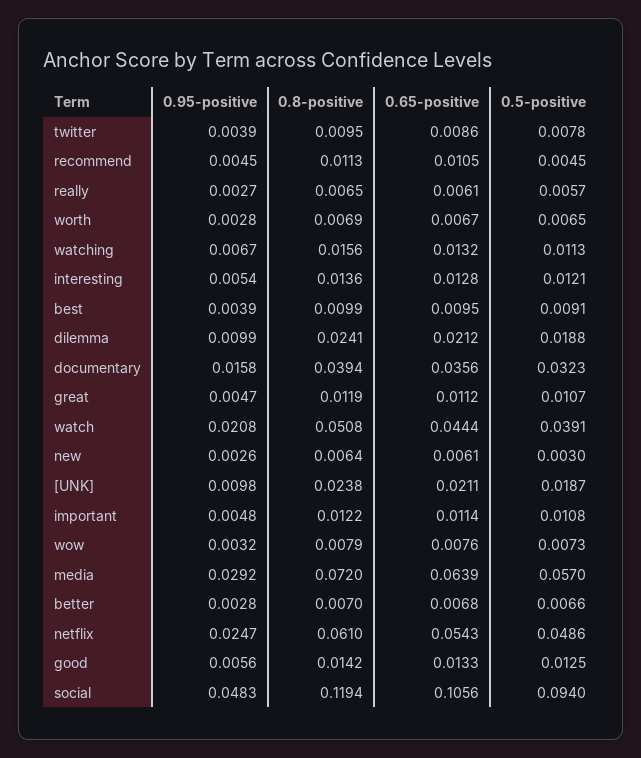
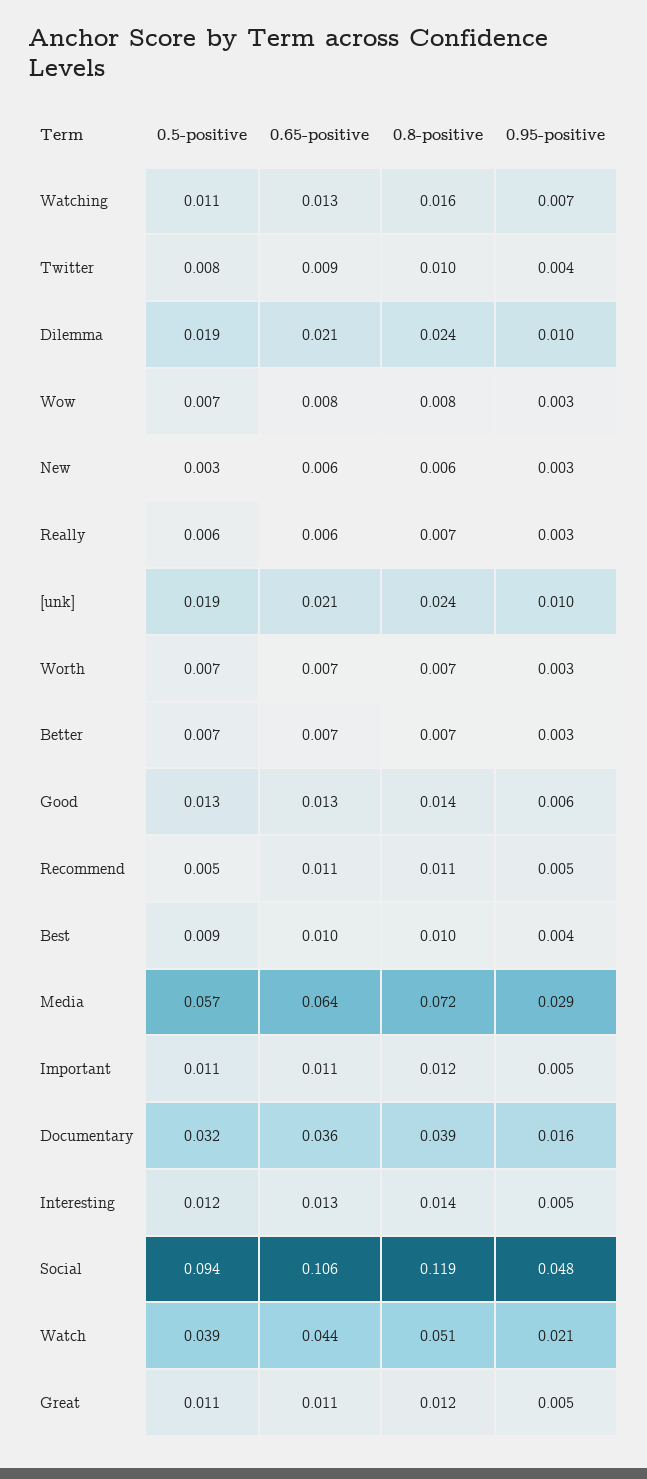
  {
    "0.95-positive": {
      "twitter": 0.0039,
      "recommend": 0.0045,
      "really": 0.0027,
      "worth": 0.0028,
      "watching": 0.0067,
      "interesting": 0.0054,
      "best": 0.0039,
      "dilemma": 0.0099,
      "documentary": 0.0158,
      "great": 0.0047,
      "watch": 0.0208,
      "new": 0.0026,
      "[UNK]": 0.0098,
      "important": 0.0048,
      "wow": 0.0032,
      "media": 0.0292,
      "better": 0.0028,
-     "netflix": 0.0247,
      "good": 0.0056,
      "social": 0.0483
    },
    "0.8-positive": {
      "twitter": 0.0095,
      "recommend": 0.0113,
      "really": 0.0065,
      "worth": 0.0069,
      "watching": 0.0156,
      "interesting": 0.0136,
      "best": 0.0099,
      "dilemma": 0.0241,
      "documentary": 0.0394,
      "great": 0.0119,
      "watch": 0.0508,
      "new": 0.0064,
      "[UNK]": 0.0238,
      "important": 0.0122,
      "wow": 0.0079,
      "media": 0.072,
      "better": 0.007,
-     "netflix": 0.061,
      "good": 0.0142,
      "social": 0.1194
    },
    "0.65-positive": {
      "twitter": 0.0086,
      "recommend": 0.0105,
      "really": 0.0061,
      "worth": 0.0067,
      "watching": 0.0132,
      "interesting": 0.0128,
      "best": 0.0095,
      "dilemma": 0.0212,
      "documentary": 0.0356,
      "great": 0.0112,
      "watch": 0.0444,
      "new": 0.0061,
      "[UNK]": 0.0211,
      "important": 0.0114,
      "wow": 0.0076,
      "media": 0.0639,
      "better": 0.0068,
-     "netflix": 0.0543,
      "good": 0.0133,
      "social": 0.1056
    },
    "0.5-positive": {
      "twitter": 0.0078,
      "recommend": 0.0045,
      "really": 0.0057,
      "worth": 0.0065,
      "watching": 0.0113,
      "interesting": 0.0121,
      "best": 0.0091,
      "dilemma": 0.0188,
      "documentary": 0.0323,
      "great": 0.0107,
      "watch": 0.0391,
      "new": 0.003,
      "[UNK]": 0.0187,
      "important": 0.0108,
      "wow": 0.0073,
      "media": 0.057,
      "better": 0.0066,
-     "netflix": 0.0486,
      "good": 0.0125,
      "social": 0.094
    }
  }

